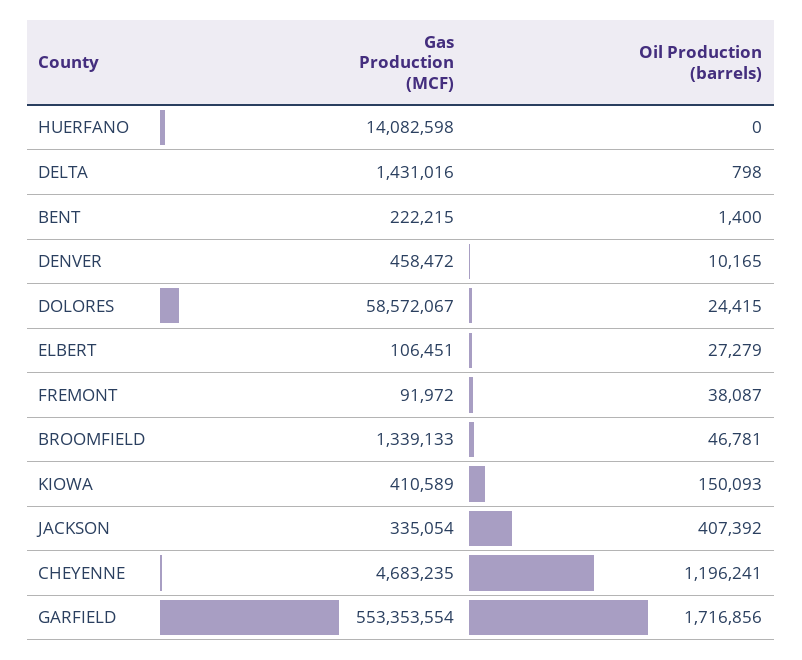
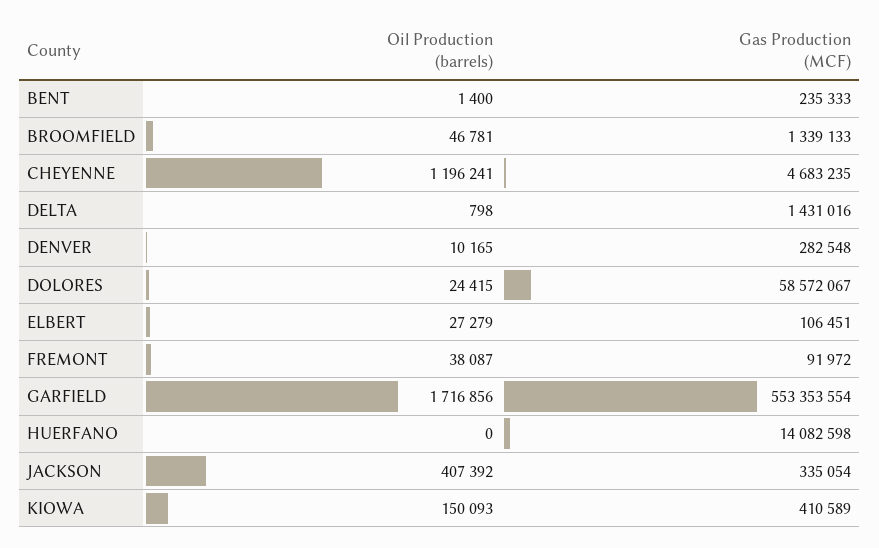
  {
    "Gas Production (MCF)": {
      "HUERFANO": 14082598,
      "DELTA": 1431016,
-     "BENT": 222215,
+     "BENT": 235333,
-     "DENVER": 458472,
+     "DENVER": 282548,
      "DOLORES": 58572067,
      "ELBERT": 106451,
      "FREMONT": 91972,
      "BROOMFIELD": 1339133,
      "KIOWA": 410589,
      "JACKSON": 335054,
      "CHEYENNE": 4683235,
      "GARFIELD": 553353554
    },
    "Oil Production (barrels)": {
      "HUERFANO": 0,
      "DELTA": 798,
      "BENT": 1400,
      "DENVER": 10165,
      "DOLORES": 24415,
      "ELBERT": 27279,
      "FREMONT": 38087,
      "BROOMFIELD": 46781,
      "KIOWA": 150093,
      "JACKSON": 407392,
      "CHEYENNE": 1196241,
      "GARFIELD": 1716856
    }
  }

